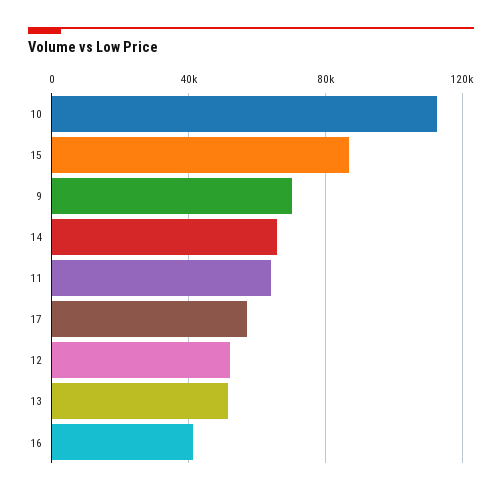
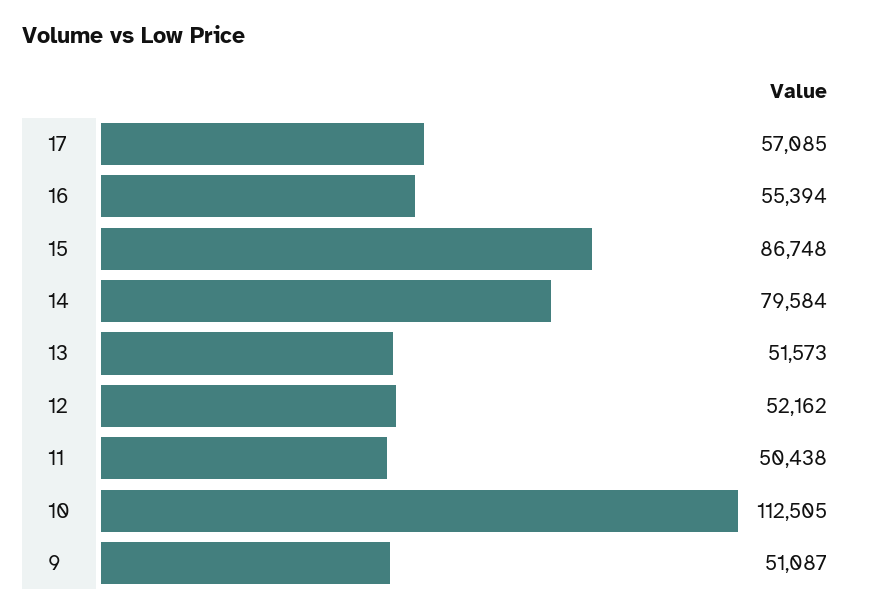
  {
    "10": 112505,
    "15": 86748,
-   "9": 70000,
+   "9": 51087,
-   "14": 65000,
+   "14": 79584,
-   "11": 65000,
+   "11": 50438,
    "17": 57085,
    "12": 52162,
    "13": 51573,
-   "16": 40000
+   "16": 55394
  }

